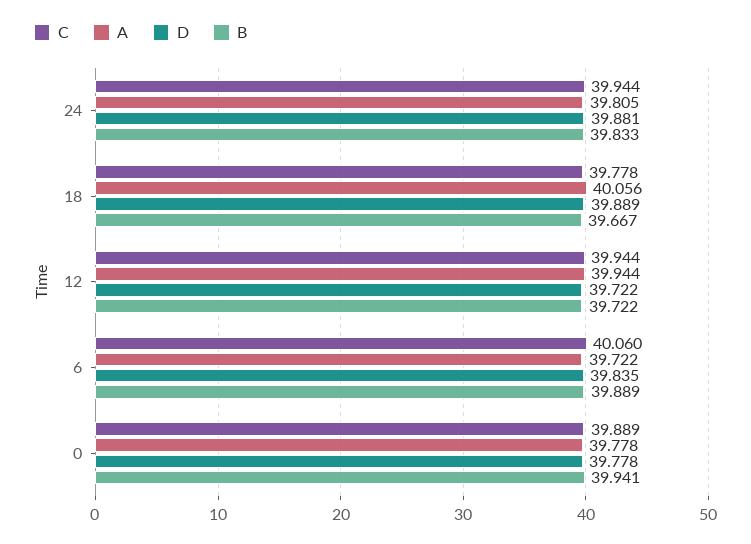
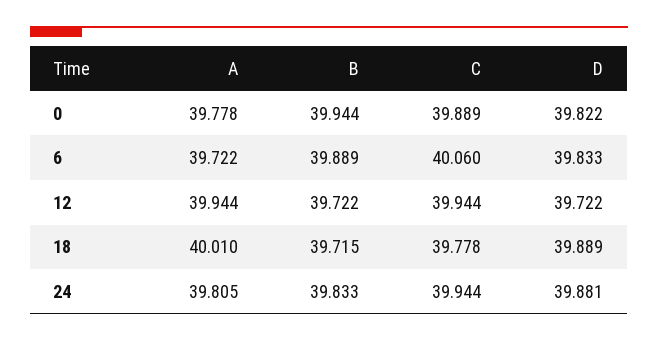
  {
    "C": {
      "24": 39.944,
      "18": 39.778,
      "12": 39.944,
      "6": 40.06,
      "0": 39.889
    },
    "A": {
      "24": 39.805,
-     "18": 40.056,
+     "18": 40.01,
      "12": 39.944,
      "6": 39.722,
      "0": 39.778
    },
    "D": {
      "24": 39.881,
      "18": 39.889,
      "12": 39.722,
-     "6": 39.835,
+     "6": 39.833,
-     "0": 39.778
+     "0": 39.822
    },
    "B": {
      "24": 39.833,
-     "18": 39.667,
+     "18": 39.715,
      "12": 39.722,
      "6": 39.889,
-     "0": 39.941
+     "0": 39.944
    }
  }

